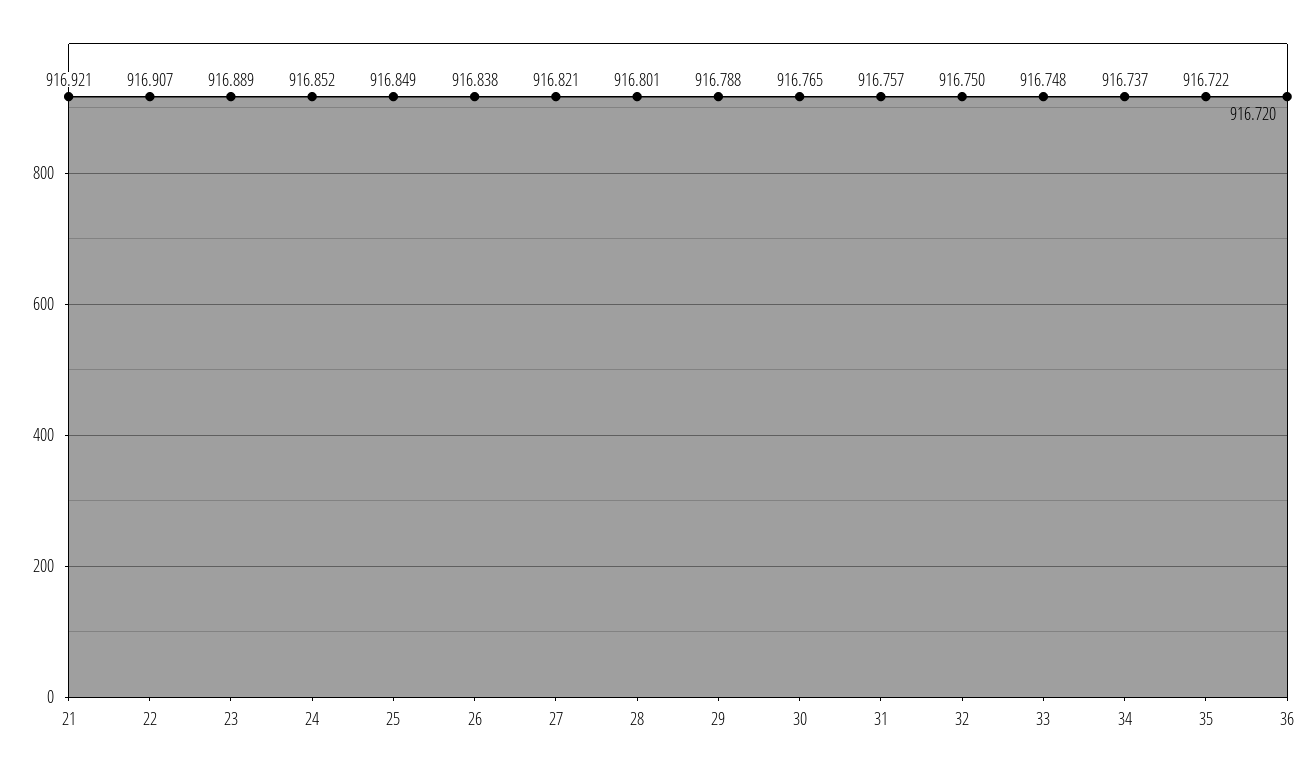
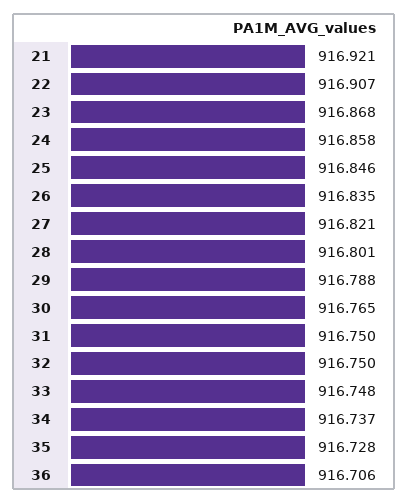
  {
    "21": 916.921,
    "22": 916.907,
-   "23": 916.889,
+   "23": 916.868,
-   "24": 916.852,
+   "24": 916.858,
-   "25": 916.849,
+   "25": 916.846,
-   "26": 916.838,
+   "26": 916.835,
    "27": 916.821,
    "28": 916.801,
    "29": 916.788,
    "30": 916.765,
-   "31": 916.757,
+   "31": 916.75,
    "32": 916.75,
    "33": 916.748,
    "34": 916.737,
-   "35": 916.722,
+   "35": 916.728,
-   "36": 916.72
+   "36": 916.706
  }

